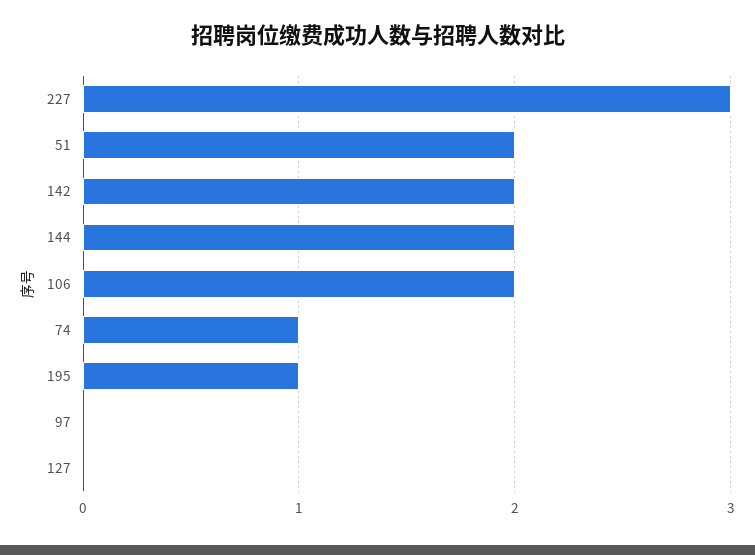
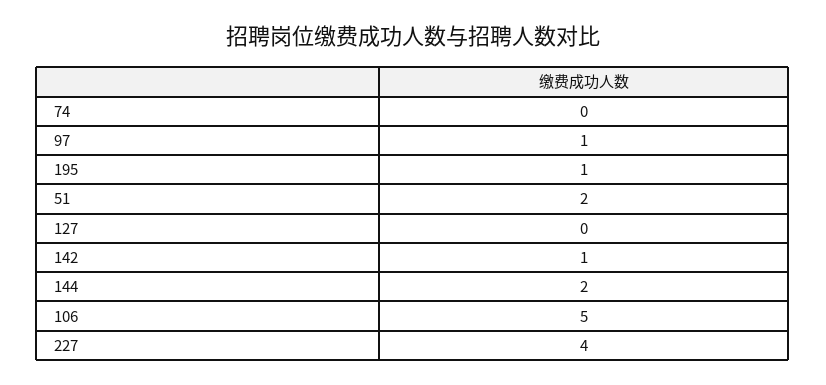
  {
-   "227": 3,
+   "227": 4,
    "51": 2,
-   "142": 2,
+   "142": 1,
    "144": 2,
-   "106": 2,
+   "106": 5,
-   "74": 1,
+   "74": 0,
    "195": 1,
-   "97": 0,
+   "97": 1,
    "127": 0
  }

